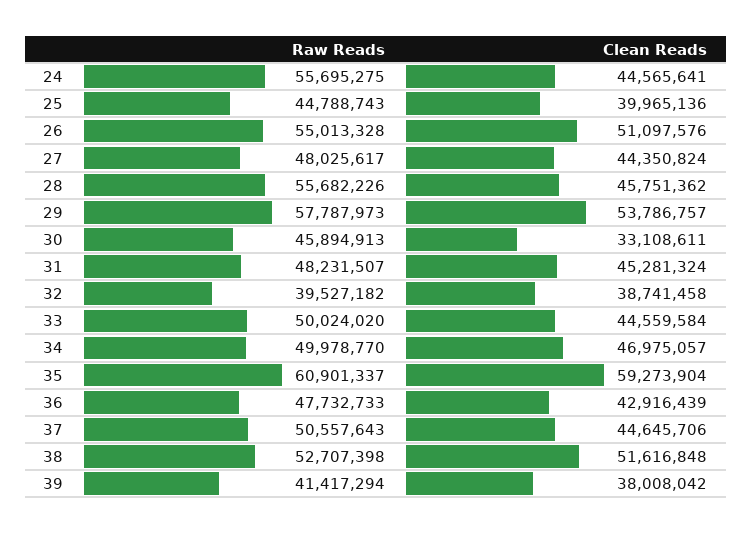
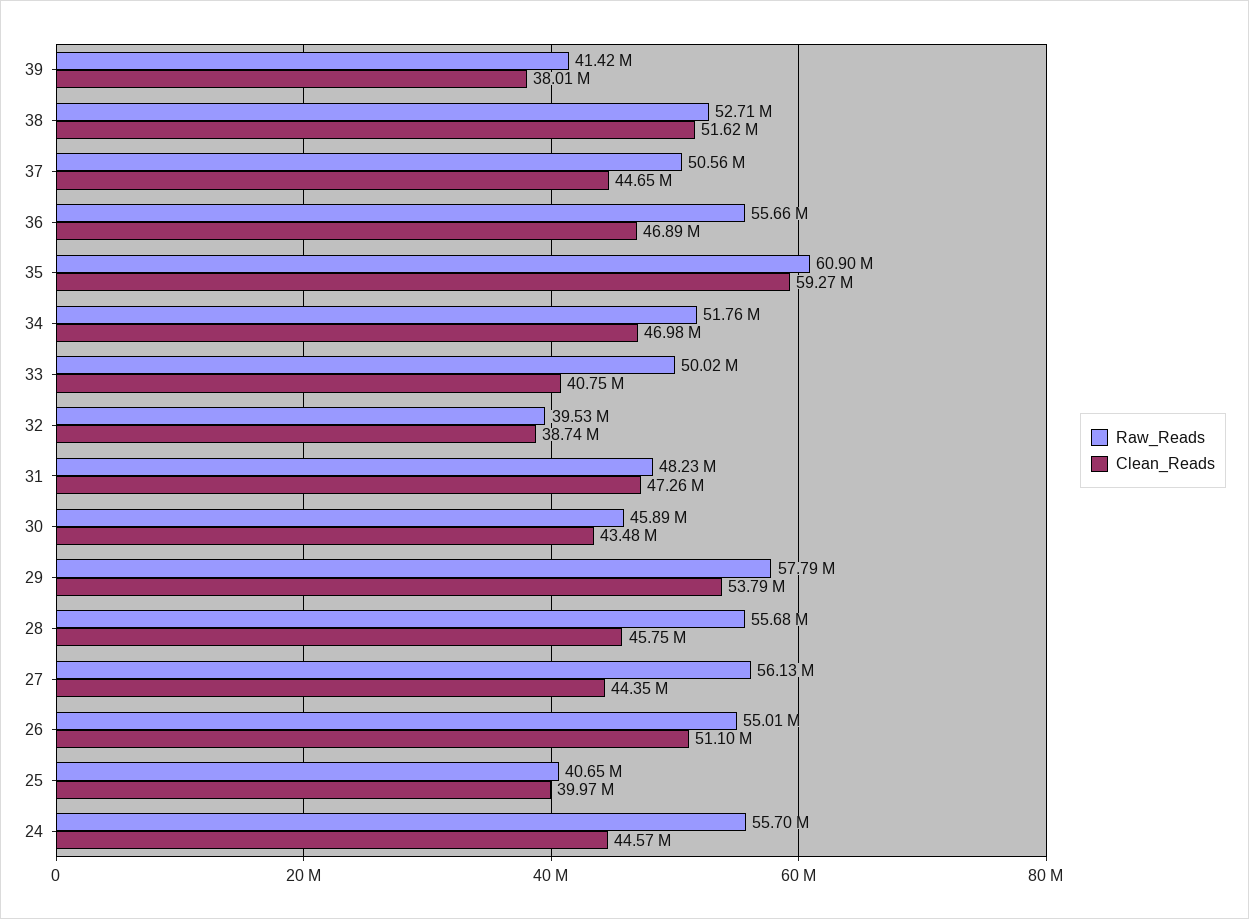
  {
    "Raw Reads": {
      "24": 55695275,
-     "25": 44788743,
+     "25": 40650000,
      "26": 55013328,
-     "27": 48025617,
+     "27": 56130000,
      "28": 55682226,
      "29": 57787973,
      "30": 45894913,
      "31": 48231507,
      "32": 39527182,
      "33": 50024020,
-     "34": 49978770,
+     "34": 51760000,
      "35": 60901337,
-     "36": 47732733,
+     "36": 55660000,
      "37": 50557643,
      "38": 52707398,
      "39": 41417294
    },
    "Clean Reads": {
      "24": 44565641,
      "25": 39965136,
      "26": 51097576,
      "27": 44350824,
      "28": 45751362,
      "29": 53786757,
-     "30": 33108611,
+     "30": 43480000,
-     "31": 45281324,
+     "31": 47260000,
      "32": 38741458,
-     "33": 44559584,
+     "33": 40750000,
      "34": 46975057,
      "35": 59273904,
-     "36": 42916439,
+     "36": 46890000,
      "37": 44645706,
      "38": 51616848,
      "39": 38008042
    }
  }

